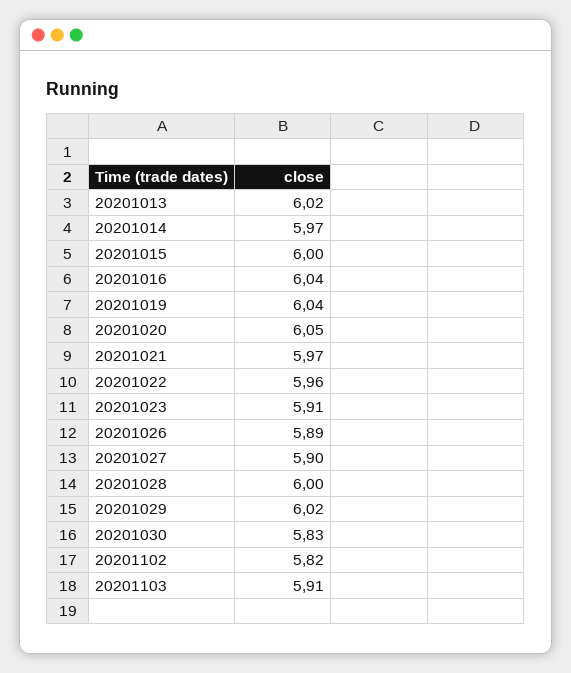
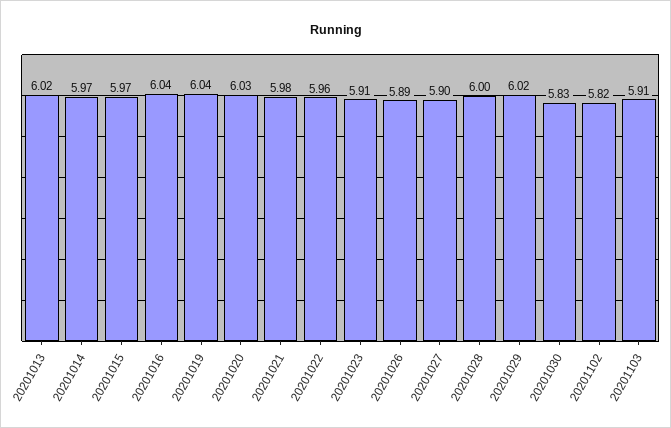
  {
    "20201013": 6.02,
    "20201014": 5.97,
-   "20201015": 6,
+   "20201015": 5.97,
    "20201016": 6.04,
    "20201019": 6.04,
-   "20201020": 6.05,
+   "20201020": 6.03,
-   "20201021": 5.97,
+   "20201021": 5.98,
    "20201022": 5.96,
    "20201023": 5.91,
    "20201026": 5.89,
    "20201027": 5.9,
    "20201028": 6,
    "20201029": 6.02,
    "20201030": 5.83,
    "20201102": 5.82,
    "20201103": 5.91
  }

